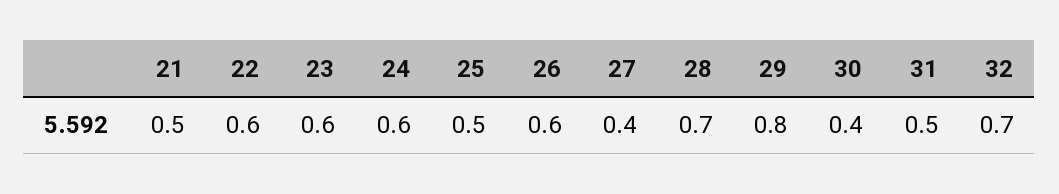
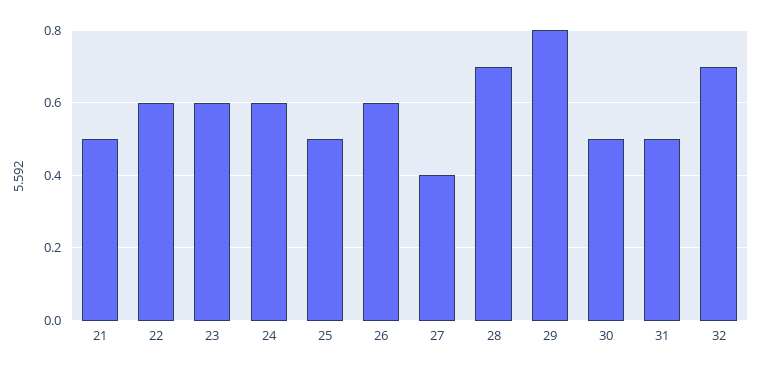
  {
    "21": 0.5,
    "22": 0.6,
    "23": 0.6,
    "24": 0.6,
    "25": 0.5,
    "26": 0.6,
    "27": 0.4,
    "28": 0.7,
    "29": 0.8,
-   "30": 0.4,
+   "30": 0.5,
    "31": 0.5,
    "32": 0.7
  }

